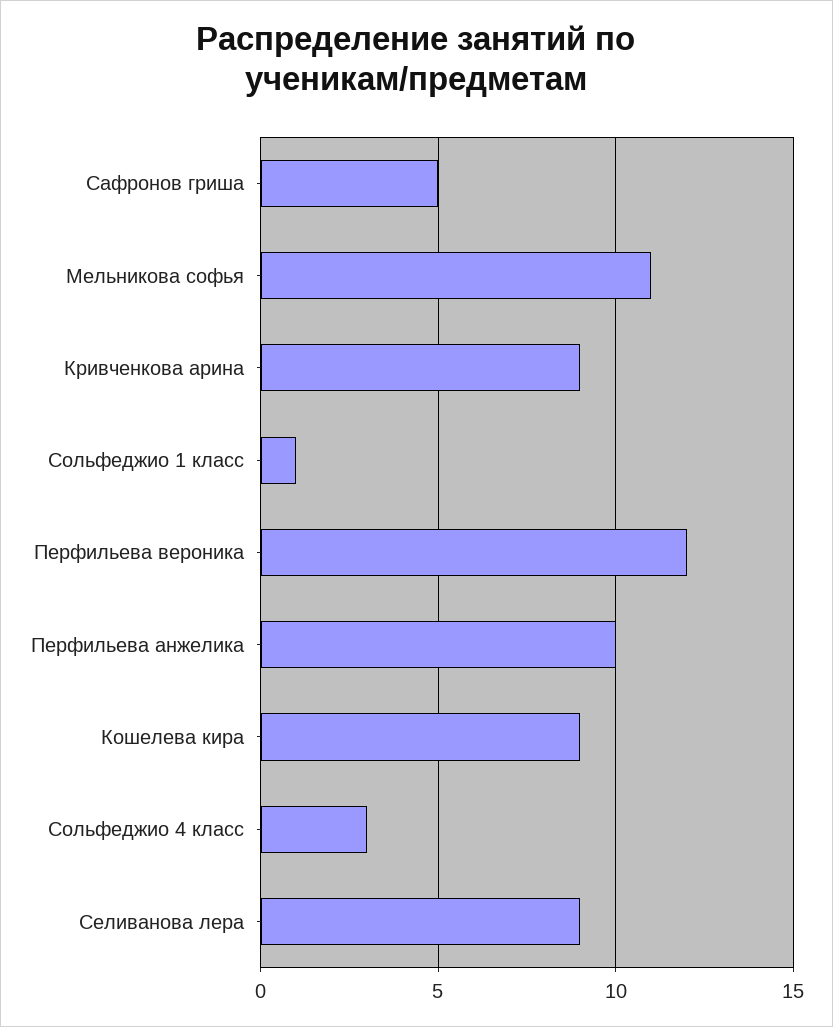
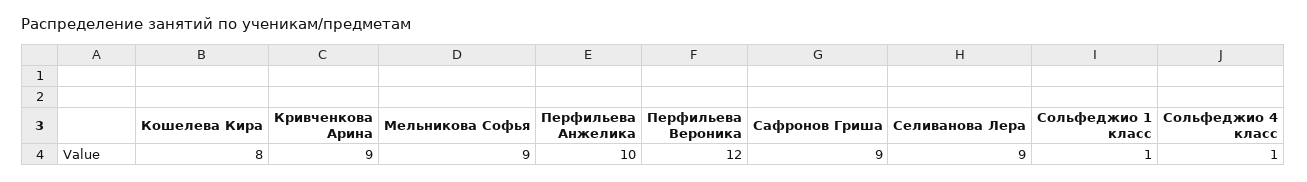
  {
-   "Сафронов гриша": 5,
+   "Сафронов гриша": 9,
-   "Мельникова софья": 11,
+   "Мельникова софья": 9,
    "Кривченкова арина": 9,
    "Сольфеджио 1 класс": 1,
    "Перфильева вероника": 12,
    "Перфильева анжелика": 10,
-   "Кошелева кира": 9,
+   "Кошелева кира": 8,
-   "Сольфеджио 4 класс": 3,
+   "Сольфеджио 4 класс": 1,
    "Селиванова лера": 9
  }

